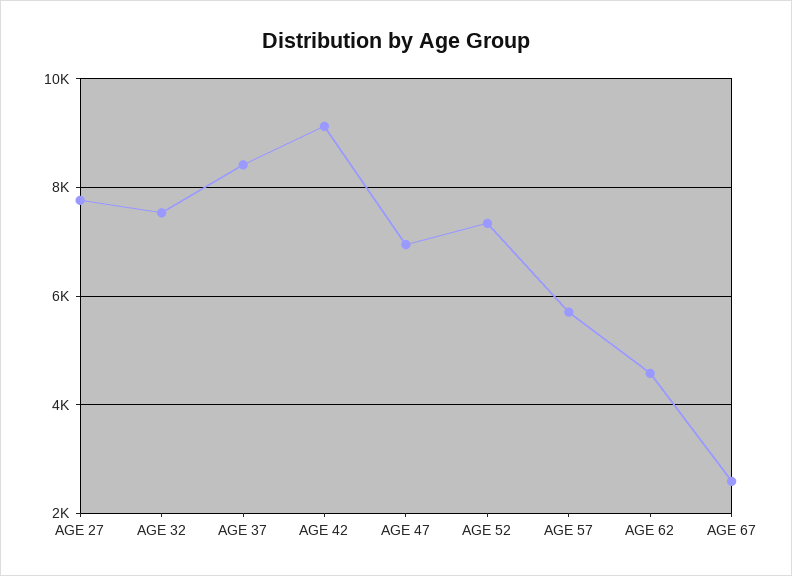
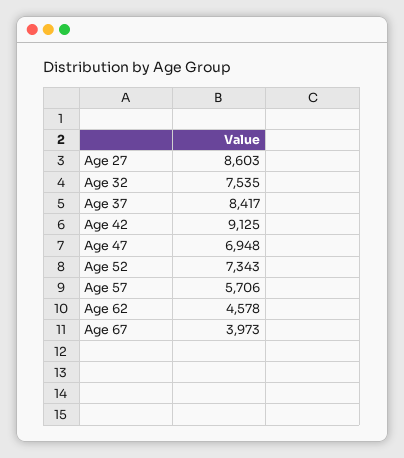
  {
-   "AGE 27": 7800,
+   "AGE 27": 8603,
    "AGE 32": 7535,
    "AGE 37": 8417,
    "AGE 42": 9125,
    "AGE 47": 6948,
    "AGE 52": 7343,
    "AGE 57": 5706,
    "AGE 62": 4578,
-   "AGE 67": 2600
+   "AGE 67": 3973
  }

